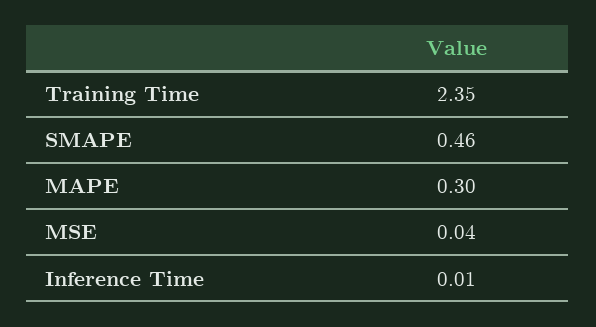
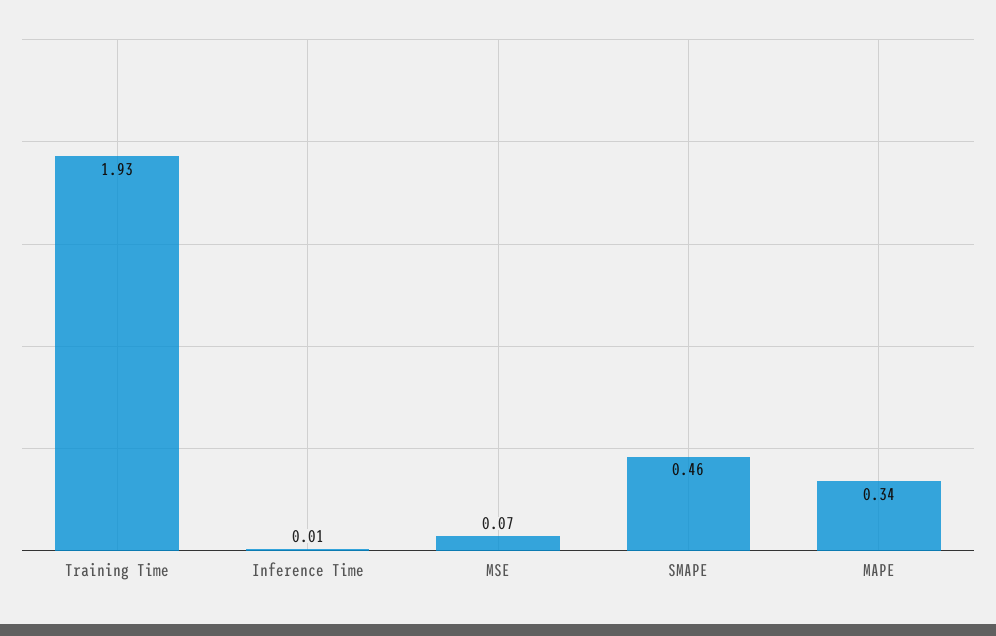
  {
-   "Training Time": 2.35,
+   "Training Time": 1.93,
    "SMAPE": 0.46,
-   "MAPE": 0.3,
+   "MAPE": 0.34,
-   "MSE": 0.04,
+   "MSE": 0.07,
    "Inference Time": 0.01
  }

